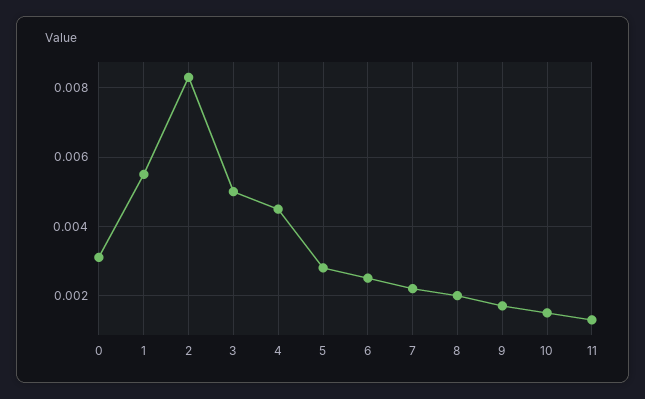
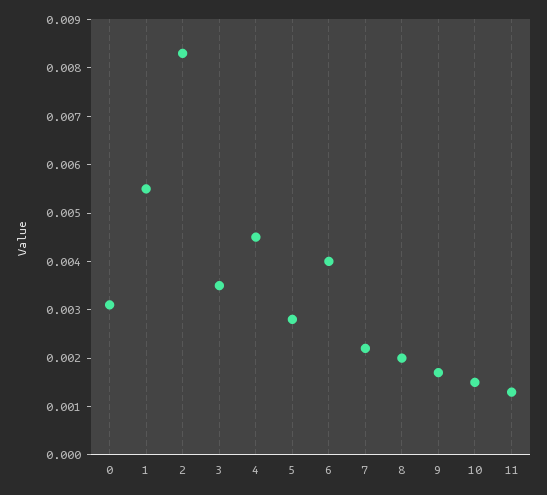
  {
    "0": 0.003,
    "1": 0.0055,
    "2": 0.0085,
-   "3": 0.005,
+   "3": 0.0035,
    "4": 0.0045,
    "5": 0.003,
-   "6": 0.0025,
+   "6": 0.004,
    "7": 0.002,
    "8": 0.002,
    "9": 0.0015,
    "10": 0.0015,
    "11": 0.0015
  }

